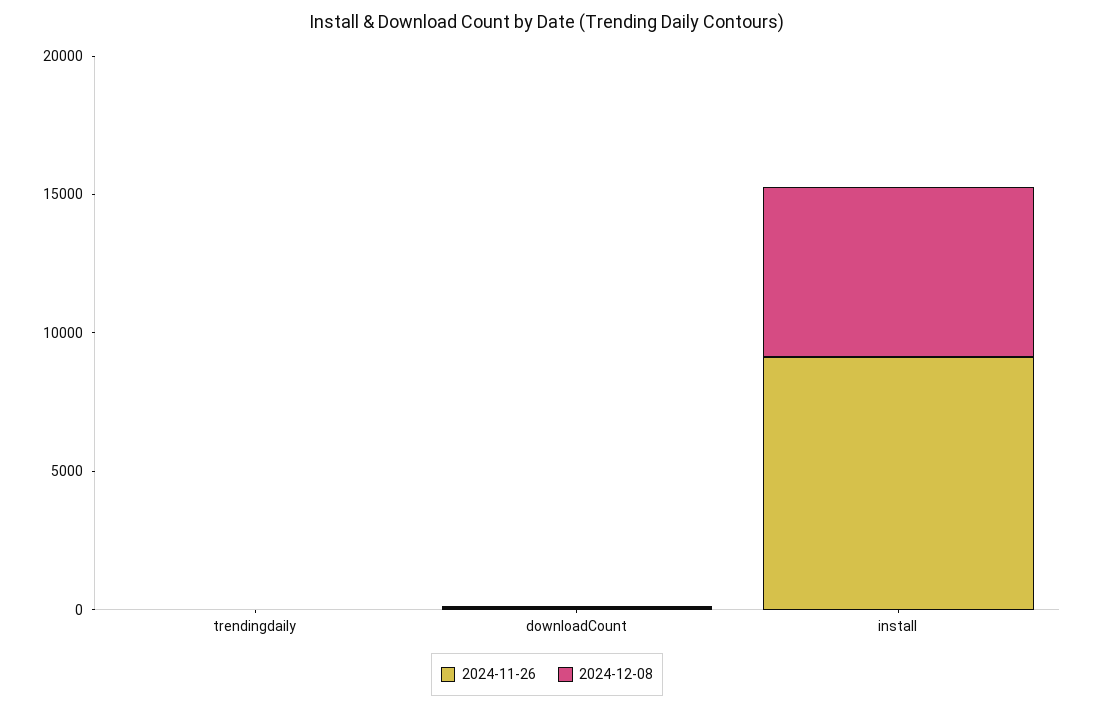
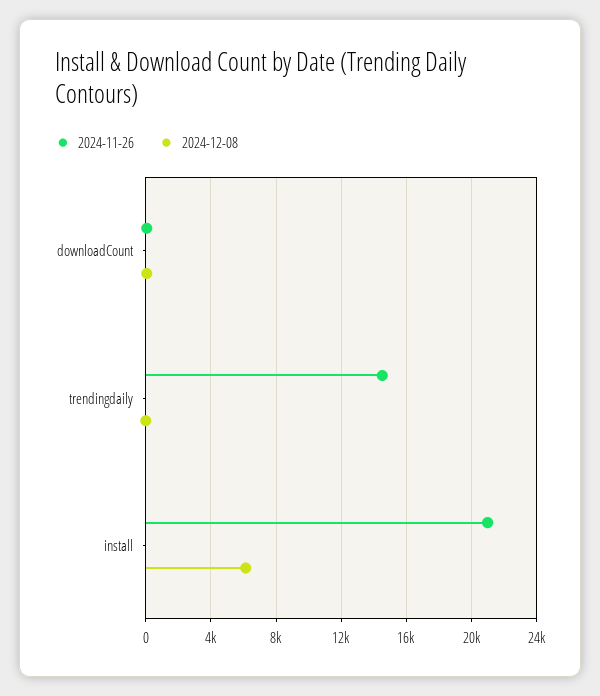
  {
    "2024-11-26": {
-     "trendingdaily": 0,
+     "trendingdaily": 14500,
      "downloadCount": 0,
-     "install": 9000
+     "install": 21000
    },
    "2024-12-08": {
      "trendingdaily": 0,
      "downloadCount": 0,
      "install": 6000
    }
  }

